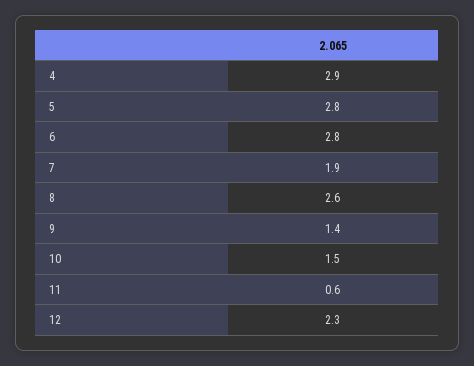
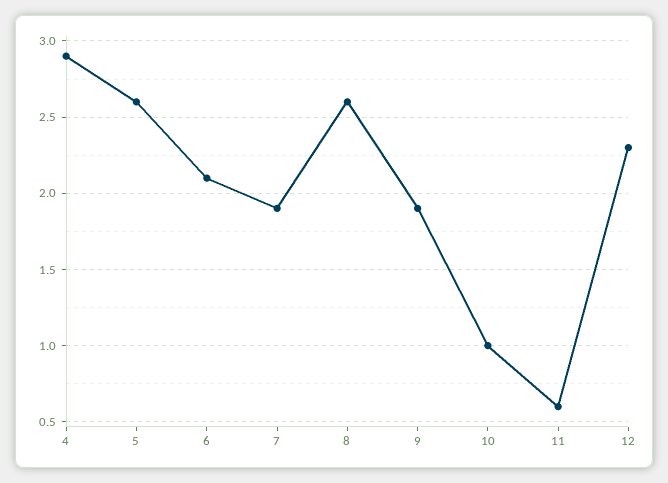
  {
    "4": 2.9,
-   "5": 2.8,
+   "5": 2.6,
-   "6": 2.8,
+   "6": 2.1,
    "7": 1.9,
    "8": 2.6,
-   "9": 1.4,
+   "9": 1.9,
-   "10": 1.5,
+   "10": 1,
    "11": 0.6,
    "12": 2.3
  }

